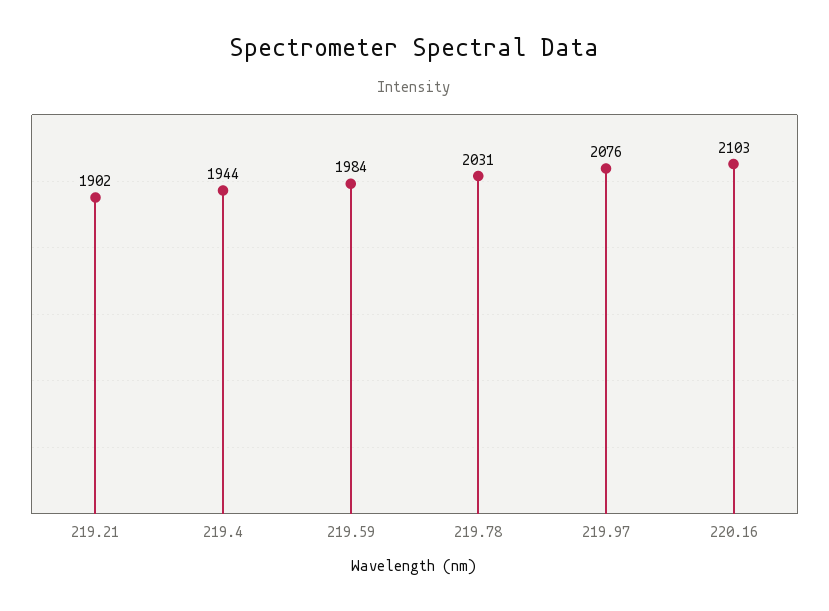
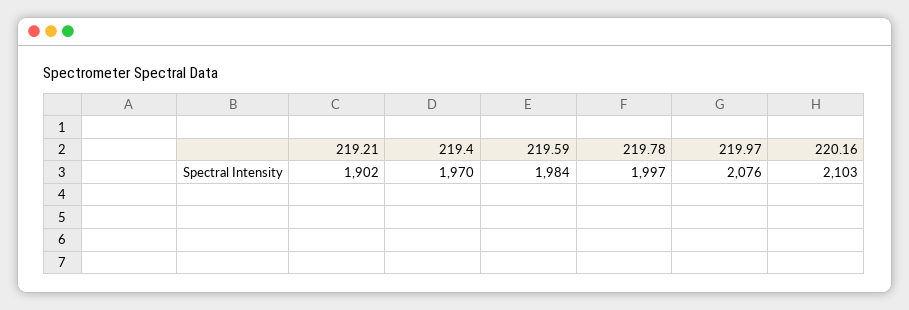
  {
    "219.21": 1902,
-   "219.4": 1944,
+   "219.4": 1970,
    "219.59": 1984,
-   "219.78": 2031,
+   "219.78": 1997,
    "219.97": 2076,
    "220.16": 2103
  }

